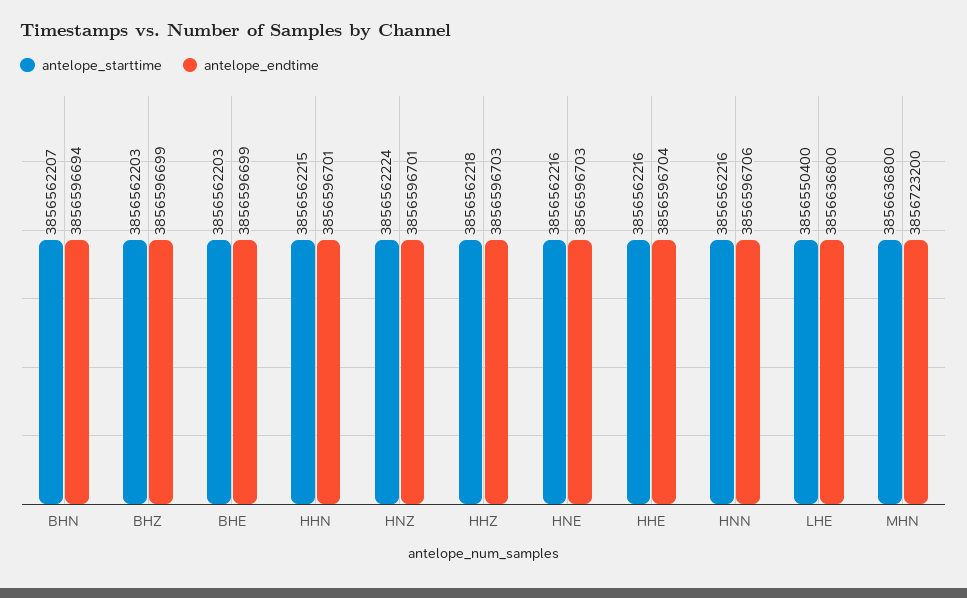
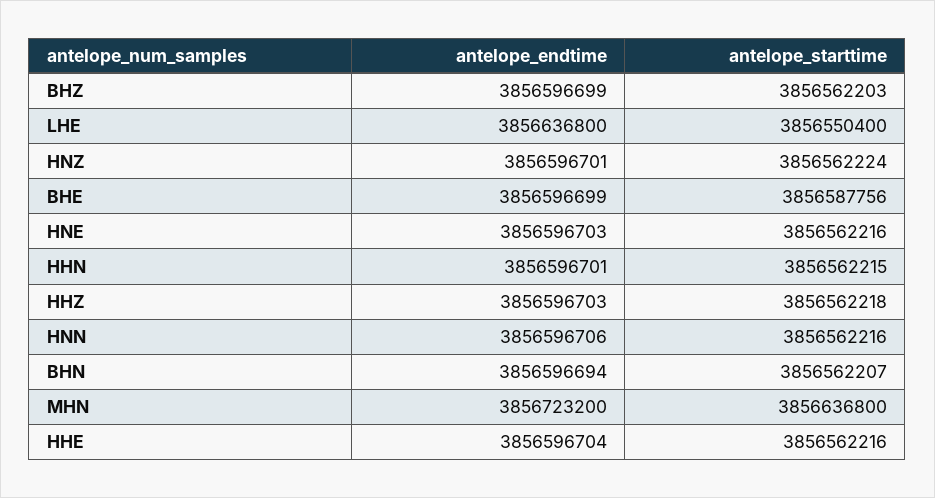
  {
    "antelope_starttime": {
      "BHN": 3856562207,
      "BHZ": 3856562203,
-     "BHE": 3856562203,
+     "BHE": 3856587756,
      "HHN": 3856562215,
      "HNZ": 3856562224,
      "HHZ": 3856562218,
      "HNE": 3856562216,
      "HHE": 3856562216,
      "HNN": 3856562216,
      "LHE": 3856550400,
      "MHN": 3856636800
    },
    "antelope_endtime": {
      "BHN": 3856596694,
      "BHZ": 3856596699,
      "BHE": 3856596699,
      "HHN": 3856596701,
      "HNZ": 3856596701,
      "HHZ": 3856596703,
      "HNE": 3856596703,
      "HHE": 3856596704,
      "HNN": 3856596706,
      "LHE": 3856636800,
      "MHN": 3856723200
    }
  }

